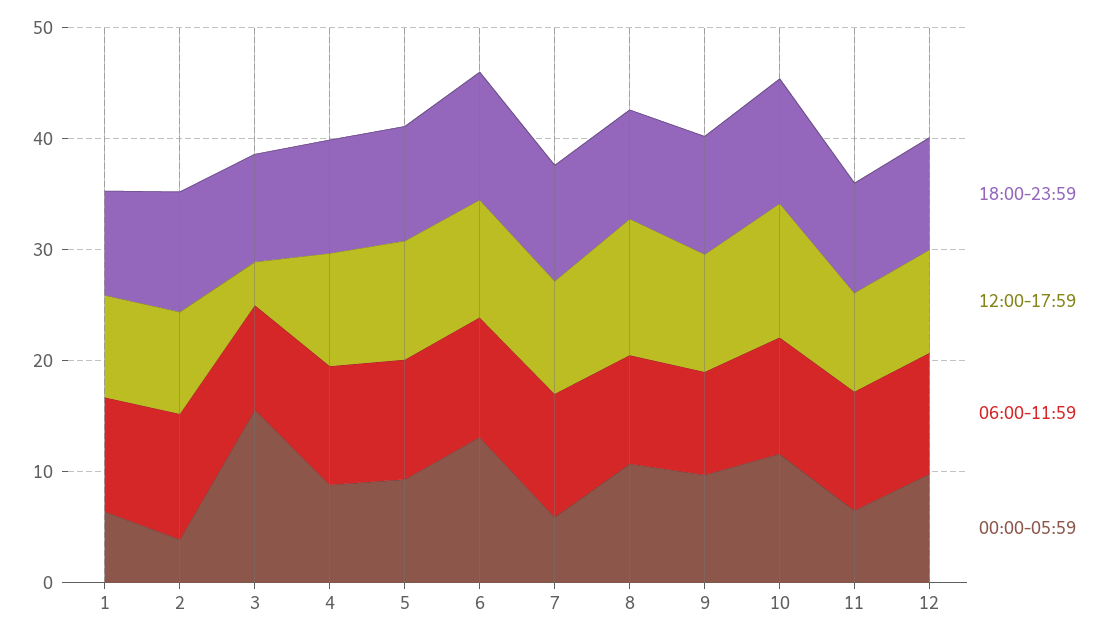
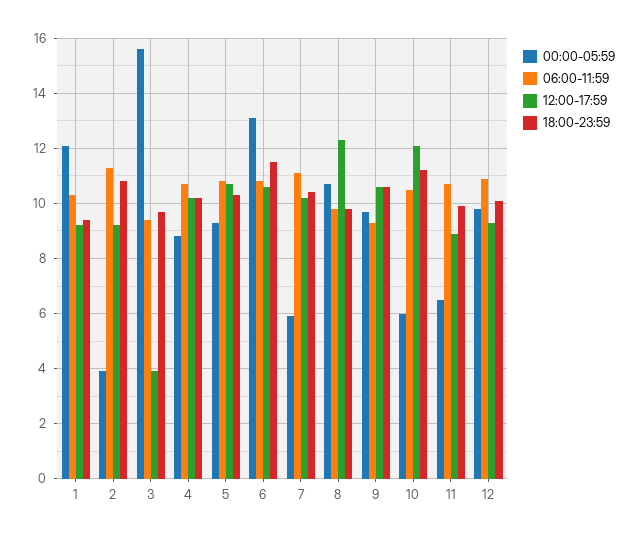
  {
    "18:00-23:59": {
      "1": 9.5,
      "2": 11,
      "3": 9.5,
      "4": 10,
      "5": 10.5,
      "6": 11.5,
      "7": 10.5,
      "8": 10,
      "9": 10.5,
      "10": 11,
      "11": 10,
      "12": 10
    },
    "12:00-17:59": {
      "1": 9,
      "2": 9,
      "3": 4,
      "4": 10,
      "5": 10.5,
      "6": 10.5,
      "7": 10,
      "8": 12.5,
      "9": 10.5,
      "10": 12,
      "11": 9,
      "12": 9.5
    },
    "06:00-11:59": {
      "1": 10.5,
      "2": 11.5,
      "3": 9.5,
      "4": 10.5,
      "5": 11,
      "6": 11,
      "7": 11,
      "8": 10,
      "9": 9.5,
      "10": 10.5,
      "11": 10.5,
      "12": 11
    },
    "00:00-05:59": {
-     "1": 6,
+     "1": 12,
      "2": 4,
      "3": 15.5,
      "4": 9,
      "5": 9.5,
      "6": 13,
      "7": 6,
      "8": 10.5,
      "9": 9.5,
-     "10": 12,
+     "10": 6,
      "11": 6.5,
      "12": 10
    }
  }

